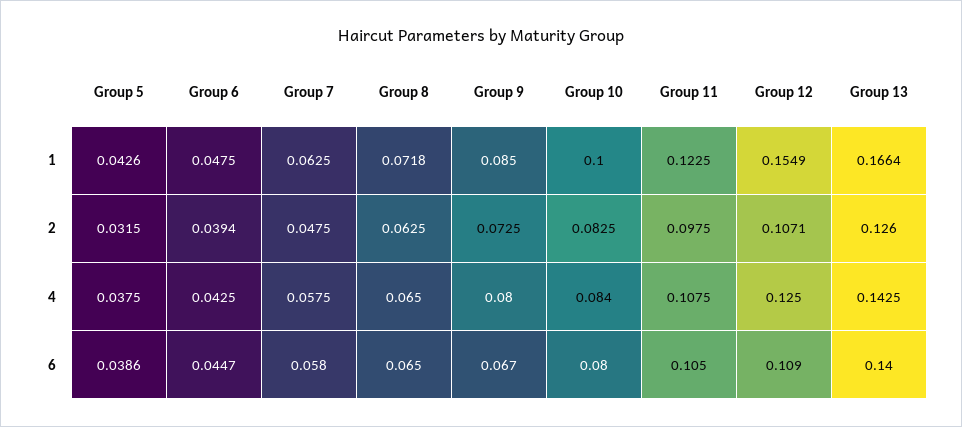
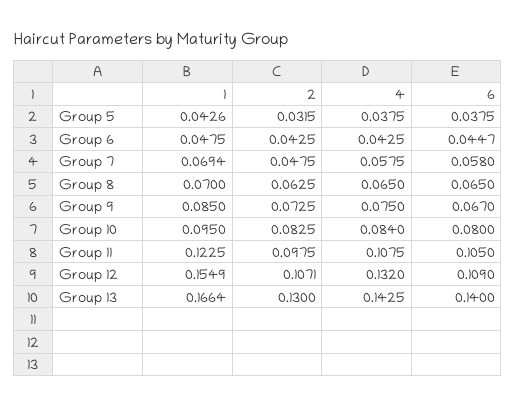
  {
    "Group 5": {
      "1": 0.0426,
      "2": 0.0315,
      "4": 0.0375,
-     "6": 0.0386
+     "6": 0.0375
    },
    "Group 6": {
      "1": 0.0475,
-     "2": 0.0394,
+     "2": 0.0425,
      "4": 0.0425,
      "6": 0.0447
    },
    "Group 7": {
-     "1": 0.0625,
+     "1": 0.0694,
      "2": 0.0475,
      "4": 0.0575,
      "6": 0.058
    },
    "Group 8": {
-     "1": 0.0718,
+     "1": 0.07,
      "2": 0.0625,
      "4": 0.065,
      "6": 0.065
    },
    "Group 9": {
      "1": 0.085,
      "2": 0.0725,
-     "4": 0.08,
+     "4": 0.075,
      "6": 0.067
    },
    "Group 10": {
-     "1": 0.1,
+     "1": 0.095,
      "2": 0.0825,
      "4": 0.084,
      "6": 0.08
    },
    "Group 11": {
      "1": 0.1225,
      "2": 0.0975,
      "4": 0.1075,
      "6": 0.105
    },
    "Group 12": {
      "1": 0.1549,
      "2": 0.1071,
-     "4": 0.125,
+     "4": 0.132,
      "6": 0.109
    },
    "Group 13": {
      "1": 0.1664,
-     "2": 0.126,
+     "2": 0.13,
      "4": 0.1425,
      "6": 0.14
    }
  }

